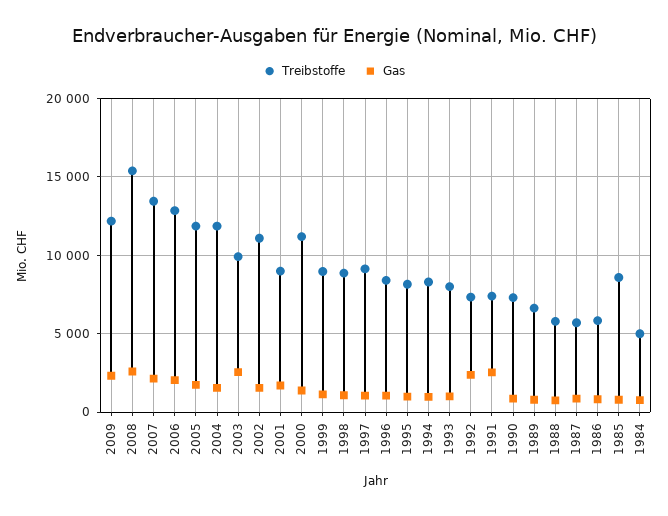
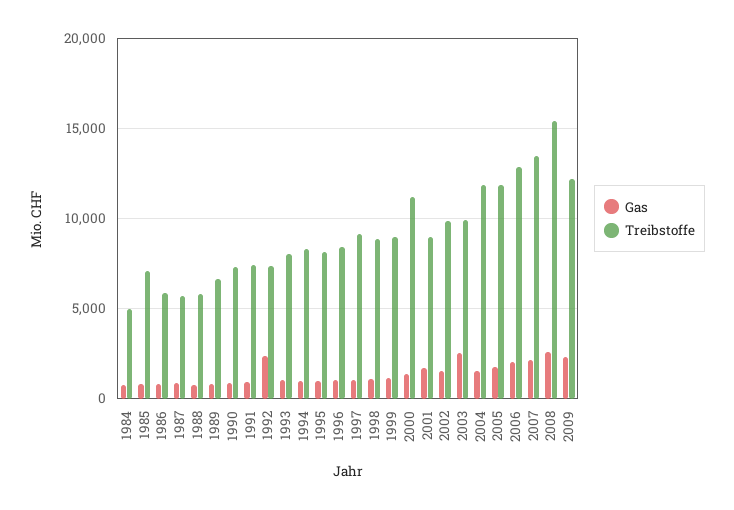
  {
    "Treibstoffe": {
      "2009": 12000,
      "2008": 15500,
      "2007": 13500,
      "2006": 13000,
      "2005": 12000,
      "2004": 12000,
      "2003": 10000,
-     "2002": 11000,
+     "2002": 10000,
      "2001": 9000,
      "2000": 11000,
      "1999": 9000,
      "1998": 9000,
      "1997": 9000,
      "1996": 8500,
      "1995": 8000,
      "1994": 8500,
      "1993": 8000,
      "1992": 7500,
      "1991": 7500,
      "1990": 7500,
      "1989": 6500,
      "1988": 6000,
      "1987": 5500,
      "1986": 6000,
-     "1985": 8500,
+     "1985": 7000,
      "1984": 5000
    },
    "Gas": {
      "2009": 2500,
      "2008": 2500,
      "2007": 2000,
      "2006": 2000,
      "2005": 1500,
      "2004": 1500,
      "2003": 2500,
      "2002": 1500,
      "2001": 1500,
      "2000": 1500,
      "1999": 1000,
      "1998": 1000,
      "1997": 1000,
      "1996": 1000,
      "1995": 1000,
      "1994": 1000,
      "1993": 1000,
      "1992": 2500,
-     "1991": 2500,
+     "1991": 1000,
      "1990": 1000,
      "1989": 1000,
      "1988": 1000,
      "1987": 1000,
      "1986": 1000,
      "1985": 1000,
      "1984": 1000
    }
  }

